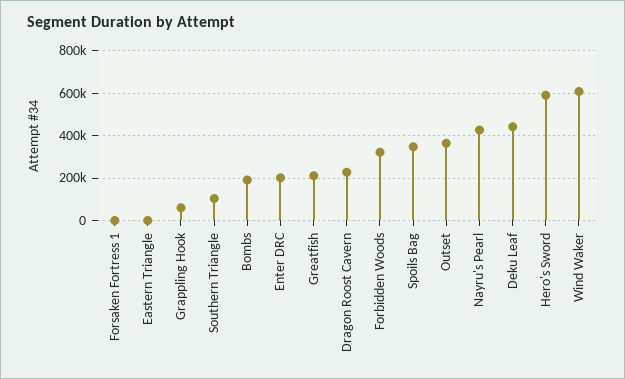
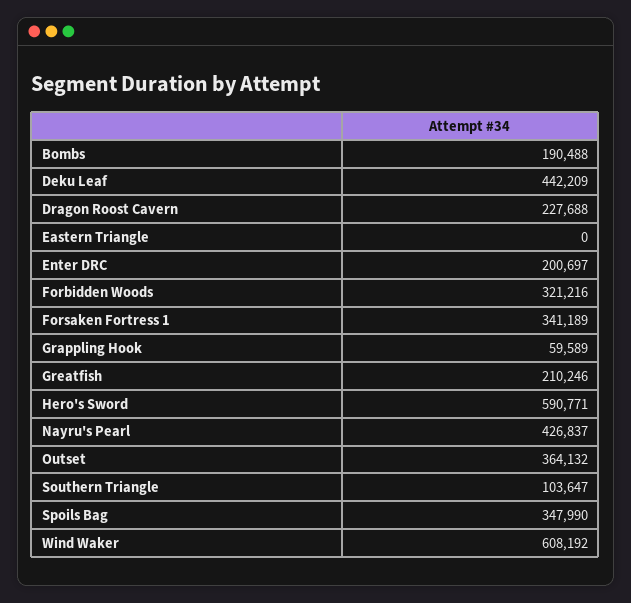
  {
-   "Forsaken Fortress 1": 0,
+   "Forsaken Fortress 1": 341189,
    "Eastern Triangle": 0,
    "Grappling Hook": 59589,
    "Southern Triangle": 103647,
    "Bombs": 190488,
    "Enter DRC": 200697,
    "Greatfish": 210246,
    "Dragon Roost Cavern": 227688,
    "Forbidden Woods": 321216,
    "Spoils Bag": 347990,
    "Outset": 364132,
    "Nayru's Pearl": 426837,
    "Deku Leaf": 442209,
    "Hero's Sword": 590771,
    "Wind Waker": 608192
  }

